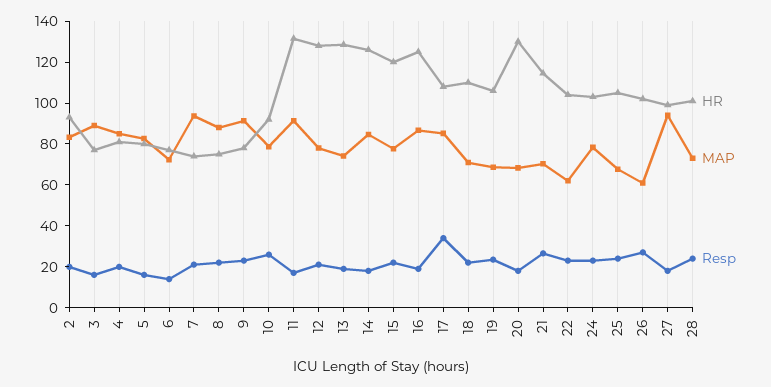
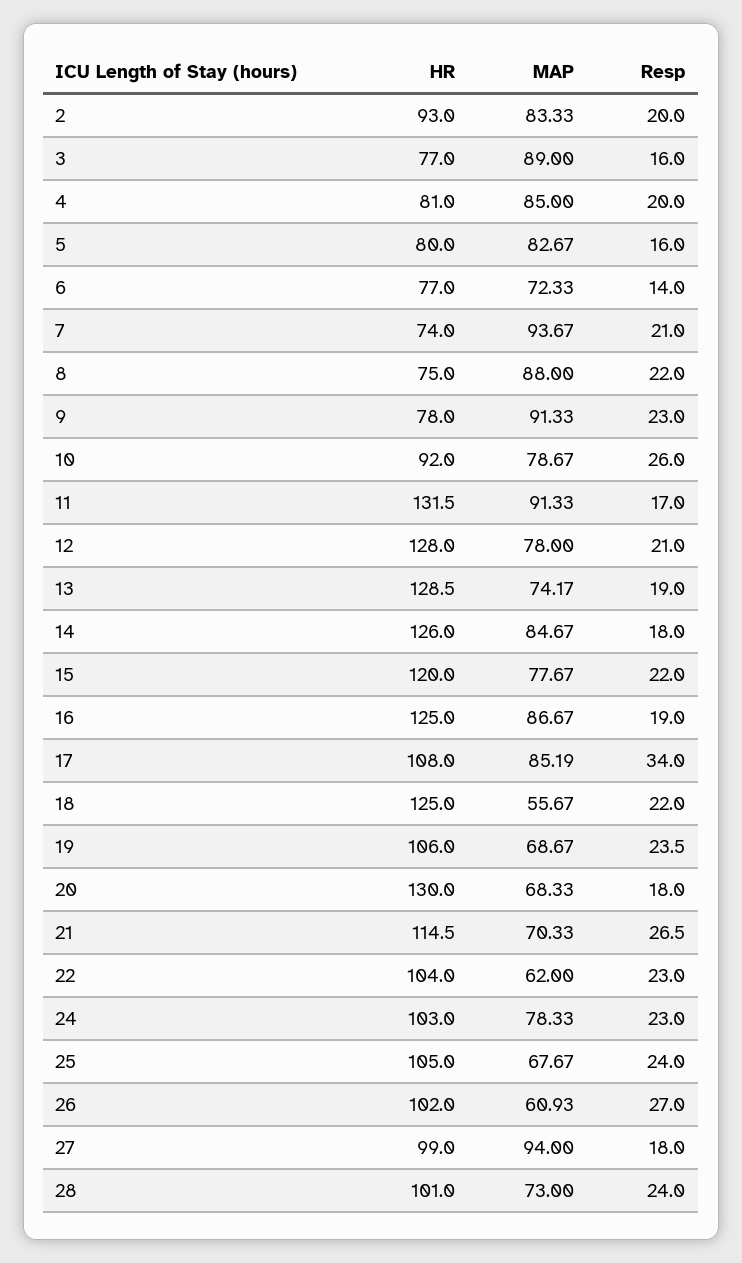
  {
    "HR": {
      "2": 93,
      "3": 77,
      "4": 81,
      "5": 80,
      "6": 77,
      "7": 74,
      "8": 75,
      "9": 78,
      "10": 92,
      "11": 131.5,
      "12": 128,
      "13": 128.5,
      "14": 126,
      "15": 120,
      "16": 125,
      "17": 108,
-     "18": 110,
+     "18": 125,
      "19": 106,
      "20": 130,
      "21": 114.5,
      "22": 104,
      "24": 103,
      "25": 105,
      "26": 102,
      "27": 99,
      "28": 101
    },
    "MAP": {
      "2": 83.33,
      "3": 89,
      "4": 85,
      "5": 82.67,
      "6": 72.33,
      "7": 93.67,
      "8": 88,
      "9": 91.33,
      "10": 78.67,
      "11": 91.33,
      "12": 78,
      "13": 74.17,
      "14": 84.67,
      "15": 77.67,
      "16": 86.67,
      "17": 85.19,
-     "18": 70,
+     "18": 55.67,
      "19": 68.67,
      "20": 68.33,
      "21": 70.33,
      "22": 62,
      "24": 78.33,
      "25": 67.67,
      "26": 60.93,
      "27": 94,
      "28": 73
    },
    "Resp": {
      "2": 20,
      "3": 16,
      "4": 20,
      "5": 16,
      "6": 14,
      "7": 21,
      "8": 22,
      "9": 23,
      "10": 26,
      "11": 17,
      "12": 21,
      "13": 19,
      "14": 18,
      "15": 22,
      "16": 19,
      "17": 34,
      "18": 22,
      "19": 23.5,
      "20": 18,
      "21": 26.5,
      "22": 23,
      "24": 23,
      "25": 24,
      "26": 27,
      "27": 18,
      "28": 24
    }
  }

